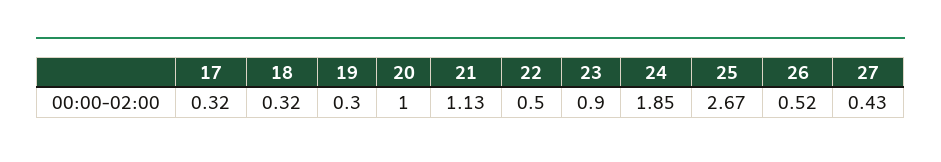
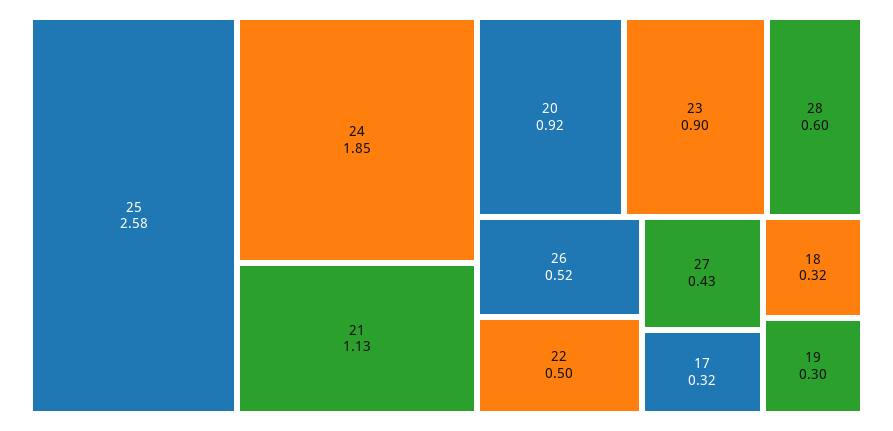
  {
    "17": 0.32,
    "18": 0.32,
    "19": 0.3,
-   "20": 1,
+   "20": 0.92,
    "21": 1.13,
    "22": 0.5,
    "23": 0.9,
    "24": 1.85,
-   "25": 2.67,
+   "25": 2.58,
    "26": 0.52,
-   "27": 0.43
+   "27": 0.43,
+   "28": 0.6
  }

